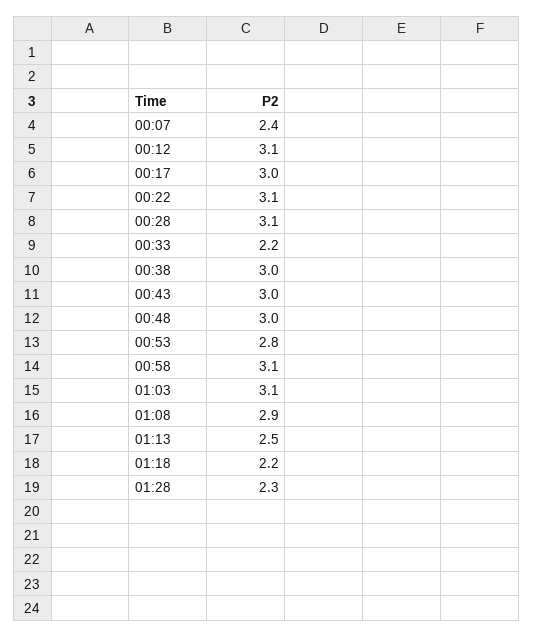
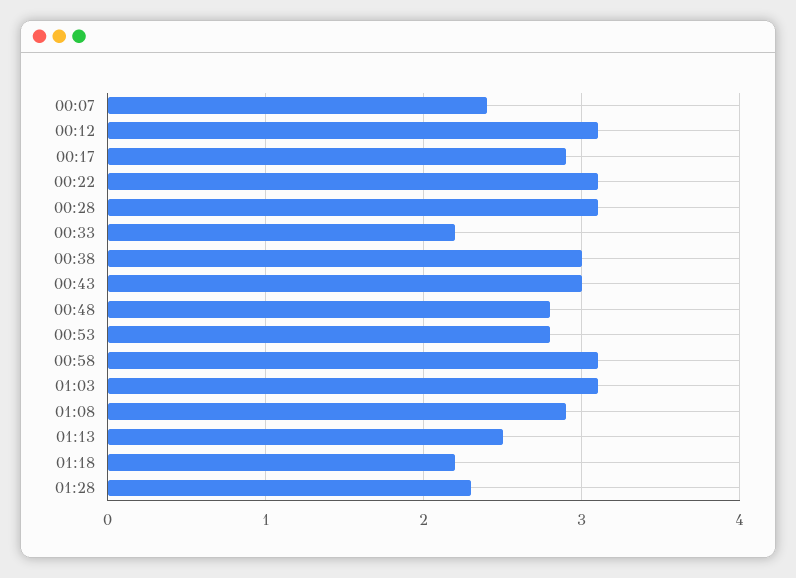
  {
    "00:07": 2.4,
    "00:12": 3.1,
-   "00:17": 3,
+   "00:17": 2.9,
    "00:22": 3.1,
    "00:28": 3.1,
    "00:33": 2.2,
    "00:38": 3,
    "00:43": 3,
-   "00:48": 3,
+   "00:48": 2.8,
    "00:53": 2.8,
    "00:58": 3.1,
    "01:03": 3.1,
    "01:08": 2.9,
    "01:13": 2.5,
    "01:18": 2.2,
    "01:28": 2.3
  }

